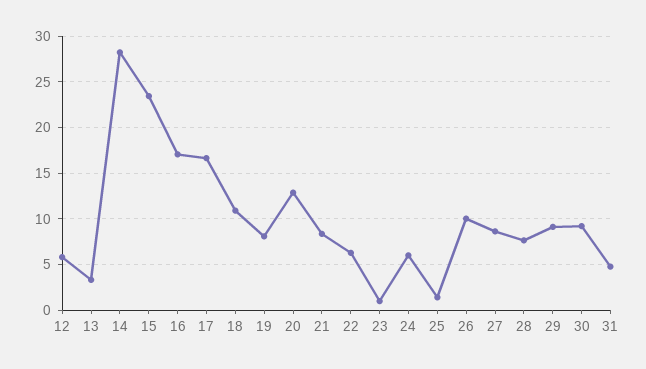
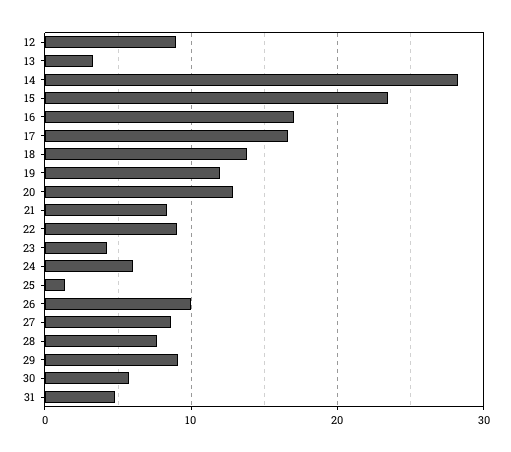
  {
-   "12": 6,
+   "12": 9,
    "13": 3,
    "14": 28,
    "15": 23,
    "16": 17,
    "17": 17,
-   "18": 11,
+   "18": 14,
-   "19": 8,
+   "19": 12,
    "20": 13,
    "21": 8,
-   "22": 6,
+   "22": 9,
-   "23": 1,
+   "23": 4,
    "24": 6,
    "25": 1,
    "26": 10,
    "27": 9,
    "28": 8,
    "29": 9,
-   "30": 9,
+   "30": 6,
    "31": 5
  }

